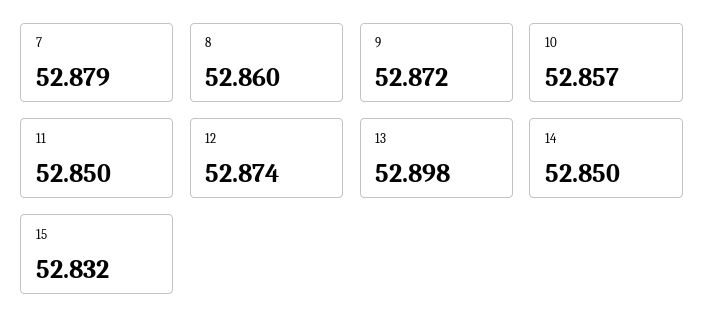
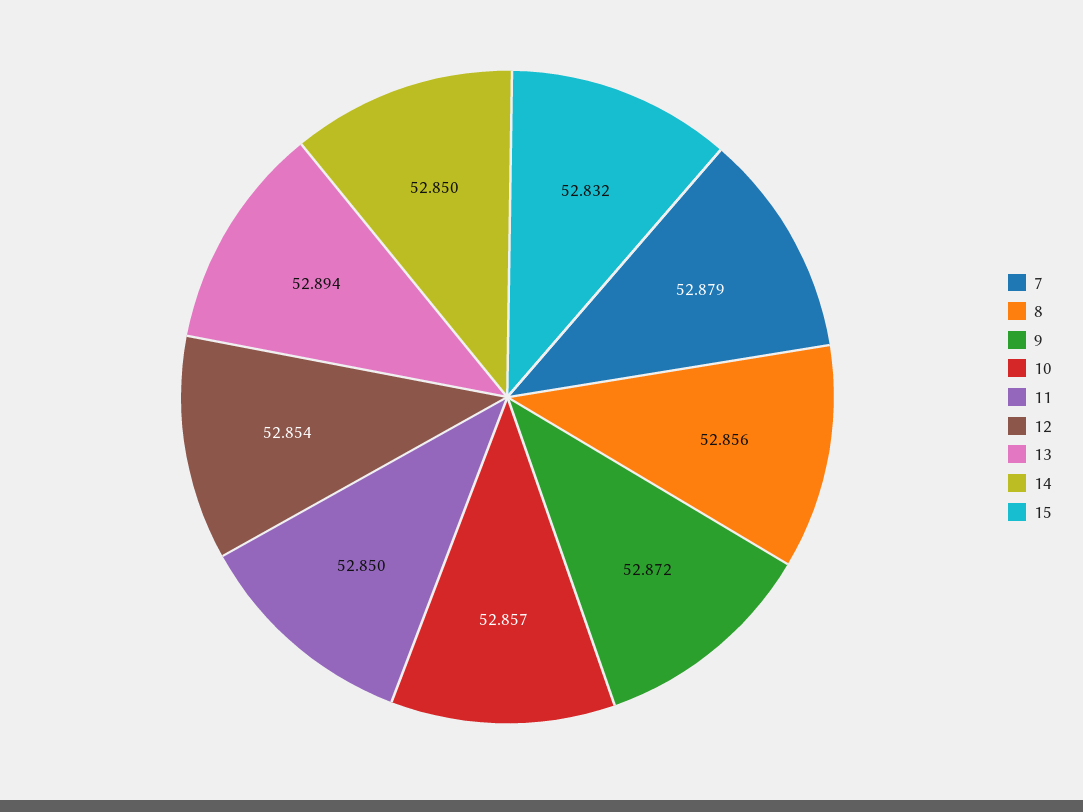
  {
    "7": 52.879,
-   "8": 52.86,
+   "8": 52.856,
    "9": 52.872,
    "10": 52.857,
    "11": 52.85,
-   "12": 52.874,
+   "12": 52.854,
-   "13": 52.898,
+   "13": 52.894,
    "14": 52.85,
    "15": 52.832
  }

